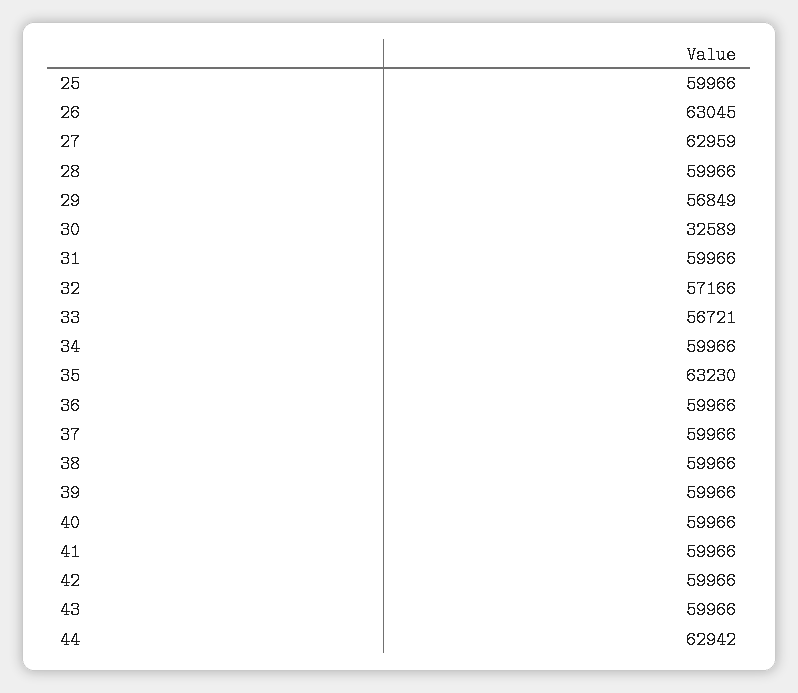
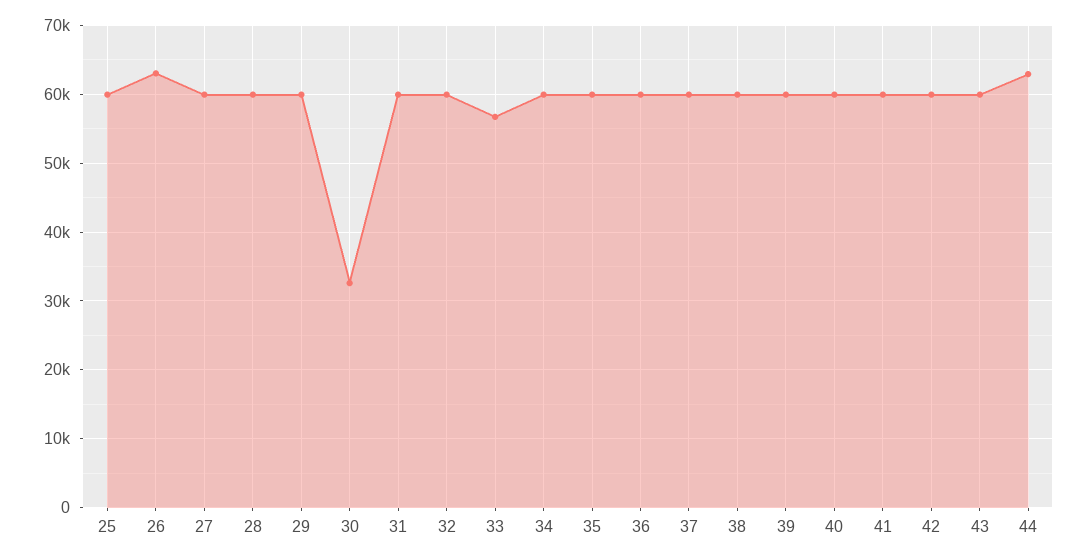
  {
    "25": 59966,
    "26": 63045,
-   "27": 62959,
+   "27": 60000,
    "28": 59966,
-   "29": 56849,
+   "29": 60000,
    "30": 32589,
    "31": 59966,
-   "32": 57166,
+   "32": 60000,
    "33": 56721,
    "34": 59966,
-   "35": 63230,
+   "35": 60000,
    "36": 59966,
    "37": 59966,
    "38": 59966,
    "39": 59966,
    "40": 59966,
    "41": 59966,
    "42": 59966,
    "43": 59966,
    "44": 62942
  }

